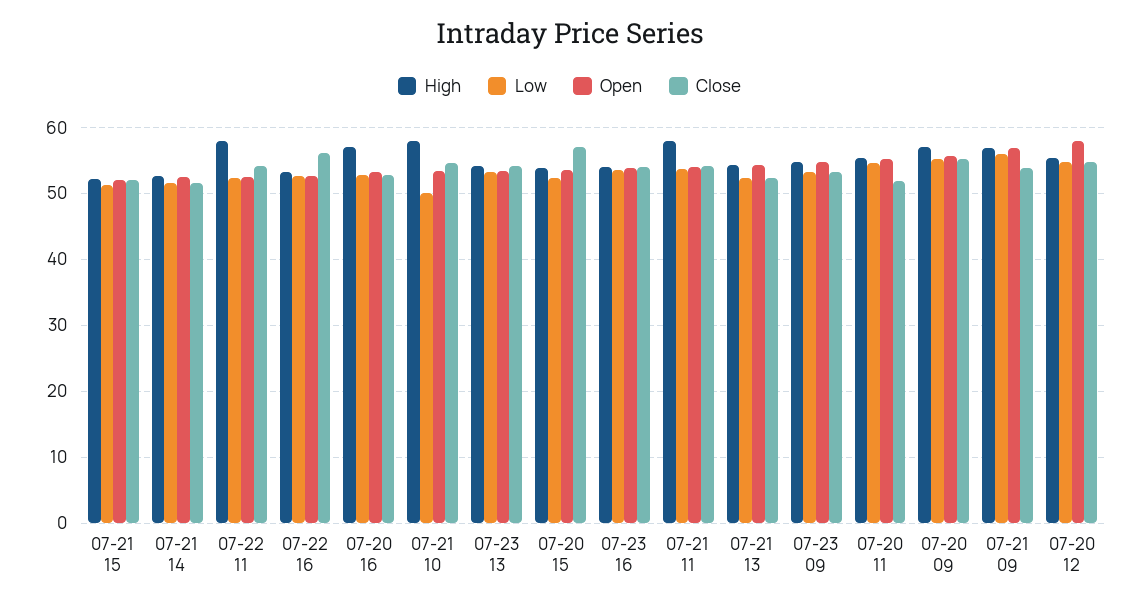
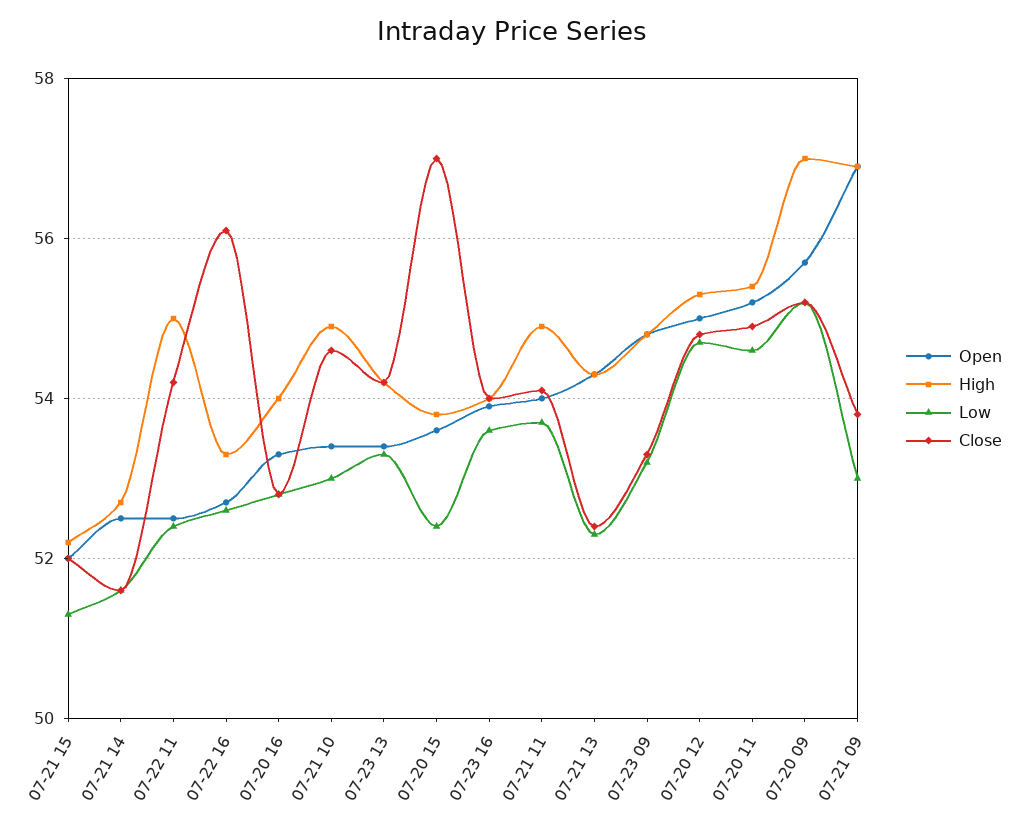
  {
    "High": {
      "07-21 15": 52,
      "07-21 14": 52.5,
-     "07-22 11": 58,
+     "07-22 11": 55,
      "07-22 16": 53.5,
-     "07-20 16": 57,
+     "07-20 16": 54,
-     "07-21 10": 58,
+     "07-21 10": 55,
      "07-23 13": 54,
      "07-20 15": 54,
      "07-23 16": 54,
-     "07-21 11": 58,
+     "07-21 11": 55,
      "07-21 13": 54.5,
      "07-23 09": 55,
      "07-20 11": 55.5,
      "07-20 09": 57,
      "07-21 09": 57,
      "07-20 12": 55.5
    },
    "Low": {
      "07-21 15": 51.5,
      "07-21 14": 51.5,
      "07-22 11": 52.5,
      "07-22 16": 52.5,
      "07-20 16": 53,
-     "07-21 10": 50,
+     "07-21 10": 53,
      "07-23 13": 53.5,
      "07-20 15": 52.5,
      "07-23 16": 53.5,
      "07-21 11": 53.5,
      "07-21 13": 52.5,
      "07-23 09": 53,
      "07-20 11": 54.5,
      "07-20 09": 55,
-     "07-21 09": 56,
+     "07-21 09": 53,
      "07-20 12": 54.5
    },
    "Open": {
      "07-21 15": 52,
      "07-21 14": 52.5,
      "07-22 11": 52.5,
      "07-22 16": 52.5,
      "07-20 16": 53.5,
      "07-21 10": 53.5,
      "07-23 13": 53.5,
      "07-20 15": 53.5,
      "07-23 16": 54,
      "07-21 11": 54,
      "07-21 13": 54.5,
      "07-23 09": 55,
      "07-20 11": 55,
      "07-20 09": 55.5,
      "07-21 09": 57,
-     "07-20 12": 58
+     "07-20 12": 55
    },
    "Close": {
      "07-21 15": 52,
      "07-21 14": 51.5,
      "07-22 11": 54,
      "07-22 16": 56,
      "07-20 16": 53,
      "07-21 10": 54.5,
      "07-23 13": 54,
      "07-20 15": 57,
      "07-23 16": 54,
      "07-21 11": 54,
      "07-21 13": 52.5,
      "07-23 09": 53.5,
-     "07-20 11": 52,
+     "07-20 11": 55,
      "07-20 09": 55,
      "07-21 09": 54,
      "07-20 12": 55
    }
  }

